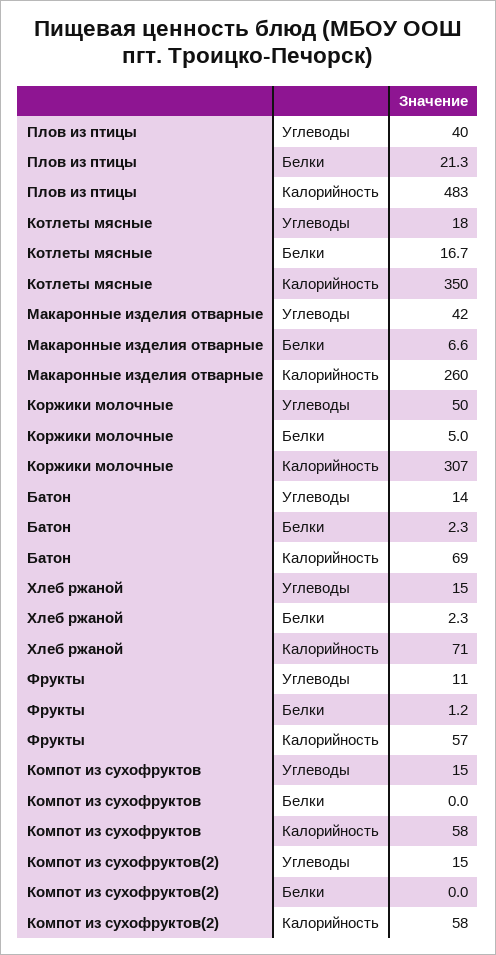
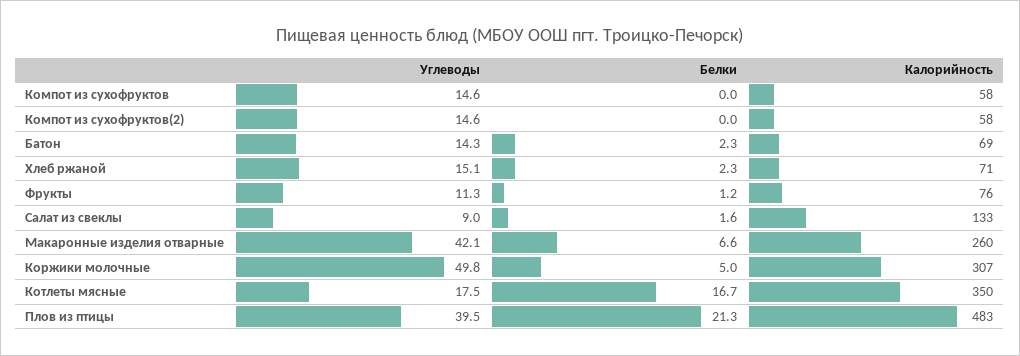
  {
    "Плов из птицы": {
      "Углеводы": 39.5,
      "Белки": 21.3,
      "Калорийность": 483
    },
    "Котлеты мясные": {
      "Углеводы": 17.5,
      "Белки": 16.7,
      "Калорийность": 350
    },
    "Макаронные изделия отварные": {
      "Углеводы": 42.1,
      "Белки": 6.6,
      "Калорийность": 260
    },
    "Коржики молочные": {
      "Углеводы": 49.8,
      "Белки": 5,
      "Калорийность": 307
    },
    "Батон": {
      "Углеводы": 14.3,
      "Белки": 2.3,
      "Калорийность": 69
    },
    "Хлеб ржаной": {
      "Углеводы": 15.1,
      "Белки": 2.3,
      "Калорийность": 71
    },
    "Фрукты": {
      "Углеводы": 11.3,
      "Белки": 1.2,
-     "Калорийность": 57
+     "Калорийность": 76
    },
    "Компот из сухофруктов": {
      "Углеводы": 14.6,
      "Белки": 0,
      "Калорийность": 58
    },
    "Компот из сухофруктов(2)": {
      "Углеводы": 14.6,
      "Белки": 0,
      "Калорийность": 58
-   }
+   },
+   "Салат из свеклы": {
+     "Углеводы": 9,
+     "Белки": 1.6,
+     "Калорийность": 133
+   }
  }

